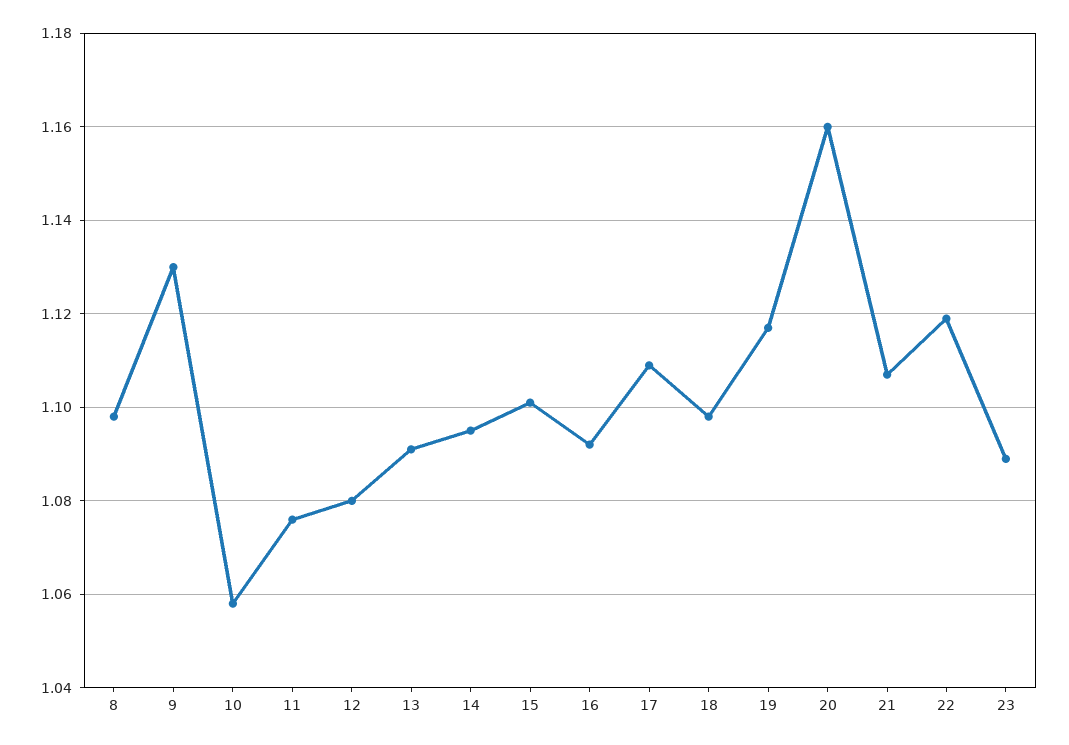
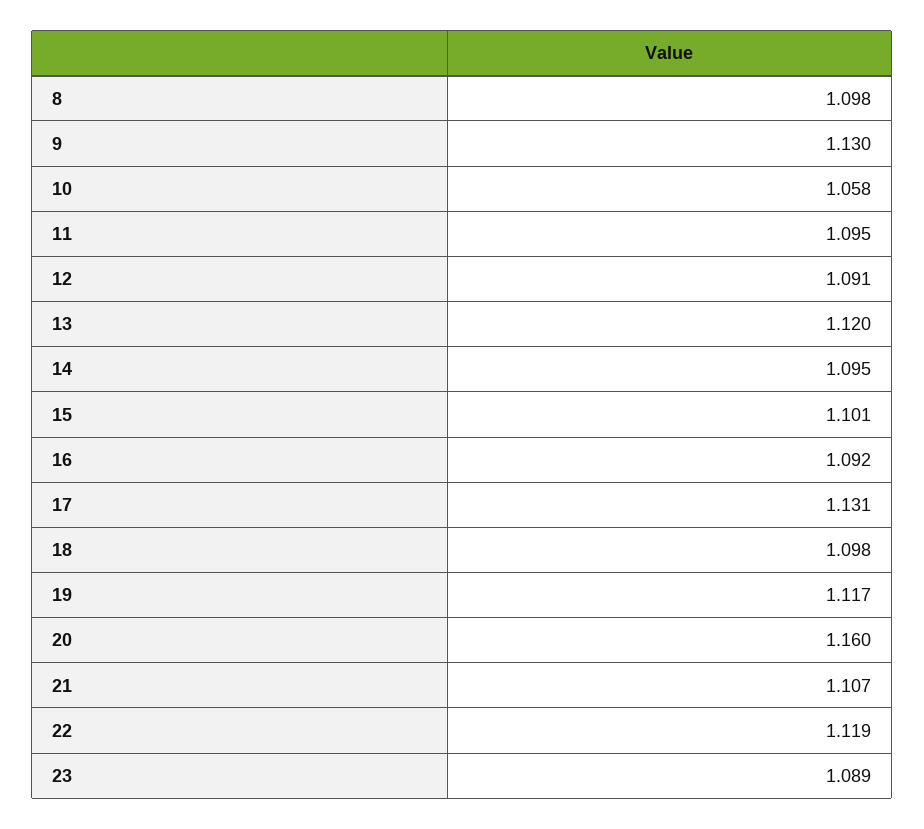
  {
    "8": 1.098,
    "9": 1.13,
    "10": 1.058,
-   "11": 1.075,
+   "11": 1.095,
-   "12": 1.08,
+   "12": 1.091,
-   "13": 1.09,
+   "13": 1.12,
    "14": 1.095,
    "15": 1.101,
    "16": 1.092,
-   "17": 1.11,
+   "17": 1.131,
    "18": 1.098,
    "19": 1.117,
    "20": 1.16,
    "21": 1.107,
    "22": 1.119,
    "23": 1.089
  }

